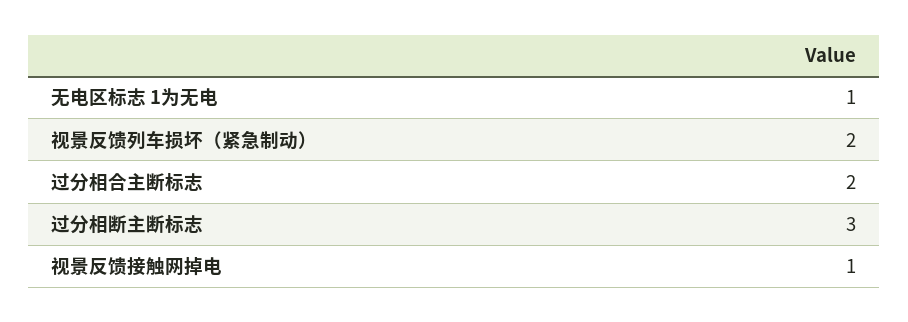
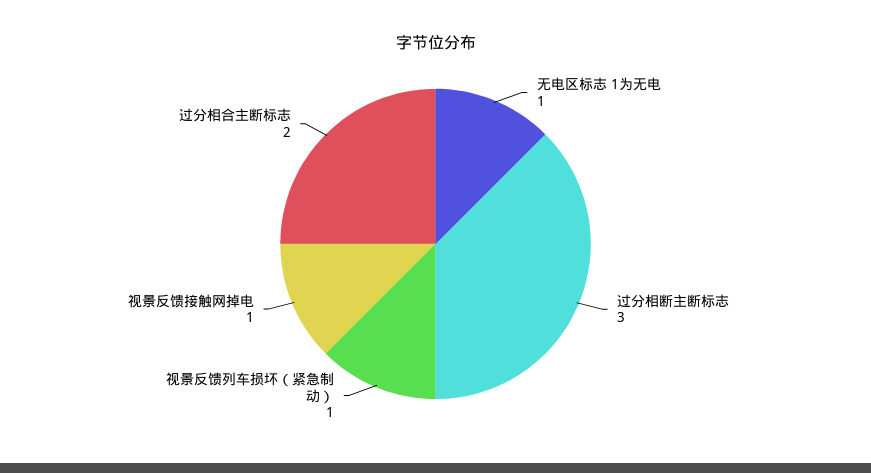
  {
    "无电区标志 1为无电": 1,
-   "视景反馈列车损坏（紧急制动）": 2,
+   "视景反馈列车损坏（紧急制动）": 1,
    "过分相合主断标志": 2,
    "过分相断主断标志": 3,
    "视景反馈接触网掉电": 1
  }

